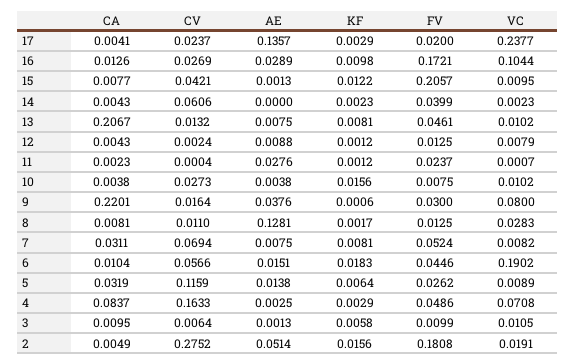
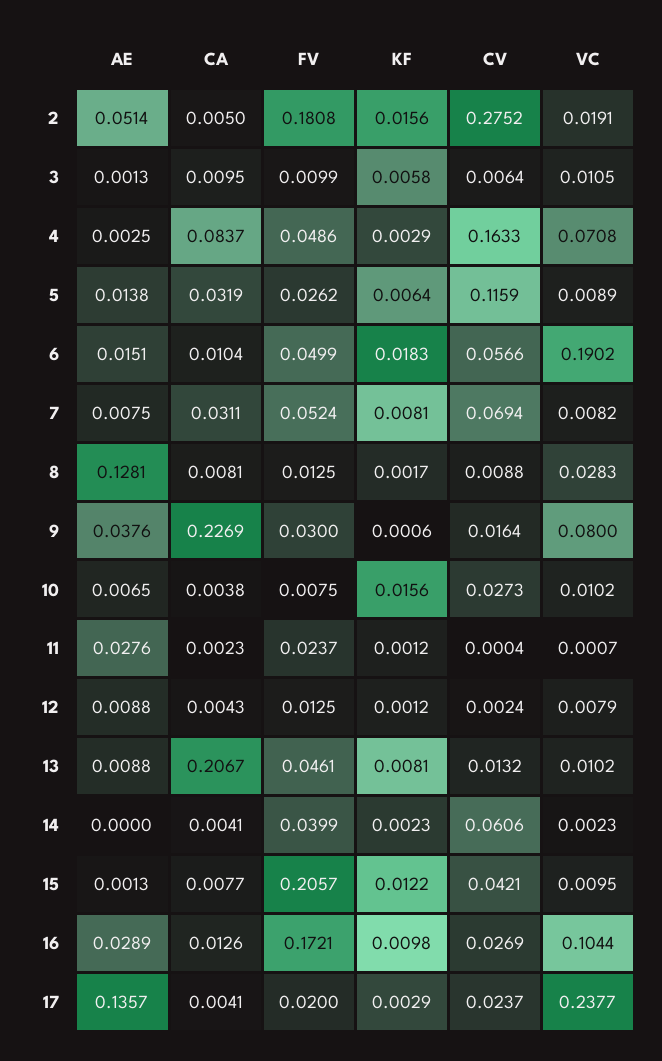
  {
    "CA": {
      "17": 0.0041,
      "16": 0.0126,
      "15": 0.0077,
-     "14": 0.0043,
+     "14": 0.0041,
      "13": 0.2067,
      "12": 0.0043,
      "11": 0.0023,
      "10": 0.0038,
-     "9": 0.2201,
+     "9": 0.2269,
      "8": 0.0081,
      "7": 0.0311,
      "6": 0.0104,
      "5": 0.0319,
      "4": 0.0837,
      "3": 0.0095,
-     "2": 0.0049
+     "2": 0.005
    },
    "CV": {
      "17": 0.0237,
      "16": 0.0269,
      "15": 0.0421,
      "14": 0.0606,
      "13": 0.0132,
      "12": 0.0024,
      "11": 0.0004,
      "10": 0.0273,
      "9": 0.0164,
-     "8": 0.011,
+     "8": 0.0088,
      "7": 0.0694,
      "6": 0.0566,
      "5": 0.1159,
      "4": 0.1633,
      "3": 0.0064,
      "2": 0.2752
    },
    "AE": {
      "17": 0.1357,
      "16": 0.0289,
      "15": 0.0013,
      "14": 0,
-     "13": 0.0075,
+     "13": 0.0088,
      "12": 0.0088,
      "11": 0.0276,
-     "10": 0.0038,
+     "10": 0.0065,
      "9": 0.0376,
      "8": 0.1281,
      "7": 0.0075,
      "6": 0.0151,
      "5": 0.0138,
      "4": 0.0025,
      "3": 0.0013,
      "2": 0.0514
    },
    "KF": {
      "17": 0.0029,
      "16": 0.0098,
      "15": 0.0122,
      "14": 0.0023,
      "13": 0.0081,
      "12": 0.0012,
      "11": 0.0012,
      "10": 0.0156,
      "9": 0.0006,
      "8": 0.0017,
      "7": 0.0081,
      "6": 0.0183,
      "5": 0.0064,
      "4": 0.0029,
      "3": 0.0058,
      "2": 0.0156
    },
    "FV": {
      "17": 0.02,
      "16": 0.1721,
      "15": 0.2057,
      "14": 0.0399,
      "13": 0.0461,
      "12": 0.0125,
      "11": 0.0237,
      "10": 0.0075,
      "9": 0.03,
      "8": 0.0125,
      "7": 0.0524,
-     "6": 0.0446,
+     "6": 0.0499,
      "5": 0.0262,
      "4": 0.0486,
      "3": 0.0099,
      "2": 0.1808
    },
    "VC": {
      "17": 0.2377,
      "16": 0.1044,
      "15": 0.0095,
      "14": 0.0023,
      "13": 0.0102,
      "12": 0.0079,
      "11": 0.0007,
      "10": 0.0102,
      "9": 0.08,
      "8": 0.0283,
      "7": 0.0082,
      "6": 0.1902,
      "5": 0.0089,
      "4": 0.0708,
      "3": 0.0105,
      "2": 0.0191
    }
  }

